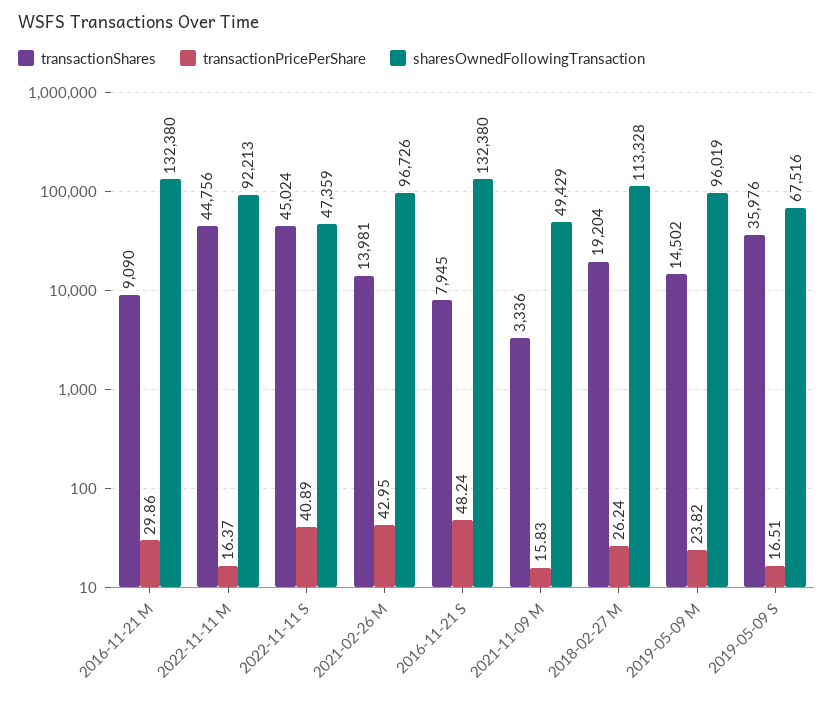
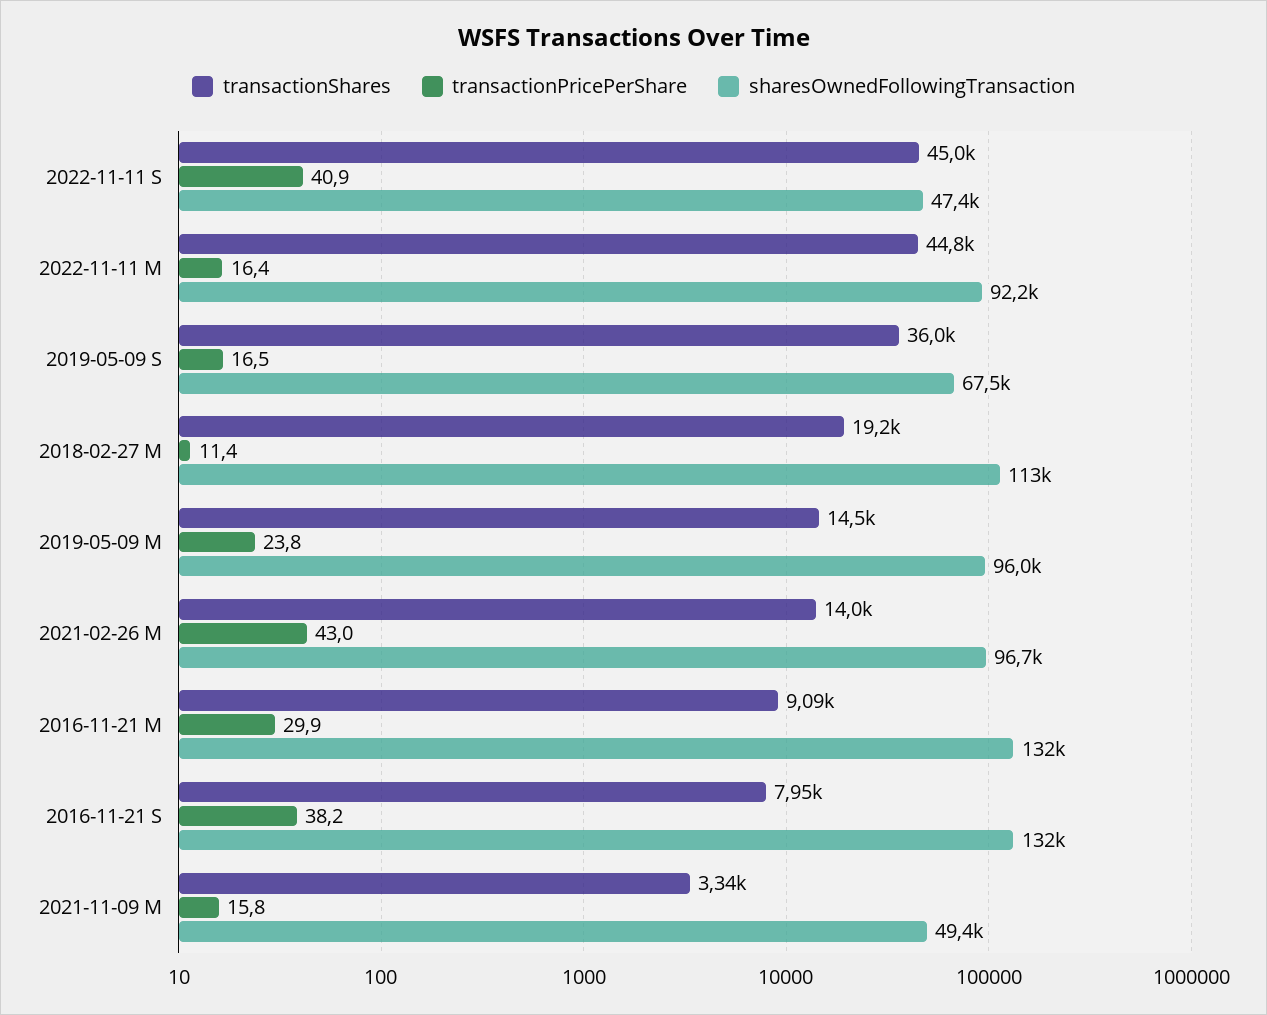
  {
    "transactionShares": {
      "2016-11-21 M": 9090,
      "2022-11-11 M": 44756,
      "2022-11-11 S": 45024,
      "2021-02-26 M": 13981,
      "2016-11-21 S": 7945,
      "2021-11-09 M": 3336,
      "2018-02-27 M": 19204,
      "2019-05-09 M": 14502,
      "2019-05-09 S": 35976
    },
    "transactionPricePerShare": {
      "2016-11-21 M": 29.86,
      "2022-11-11 M": 16.37,
      "2022-11-11 S": 40.89,
      "2021-02-26 M": 42.95,
-     "2016-11-21 S": 48.24,
+     "2016-11-21 S": 38.2,
      "2021-11-09 M": 15.83,
-     "2018-02-27 M": 26.24,
+     "2018-02-27 M": 11.4,
      "2019-05-09 M": 23.82,
      "2019-05-09 S": 16.51
    },
    "sharesOwnedFollowingTransaction": {
      "2016-11-21 M": 132380,
      "2022-11-11 M": 92213,
      "2022-11-11 S": 47359,
      "2021-02-26 M": 96726,
      "2016-11-21 S": 132380,
      "2021-11-09 M": 49429,
      "2018-02-27 M": 113328,
      "2019-05-09 M": 96019,
      "2019-05-09 S": 67516
    }
  }

